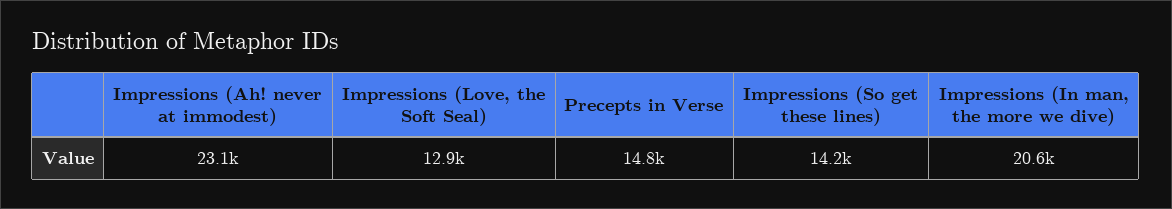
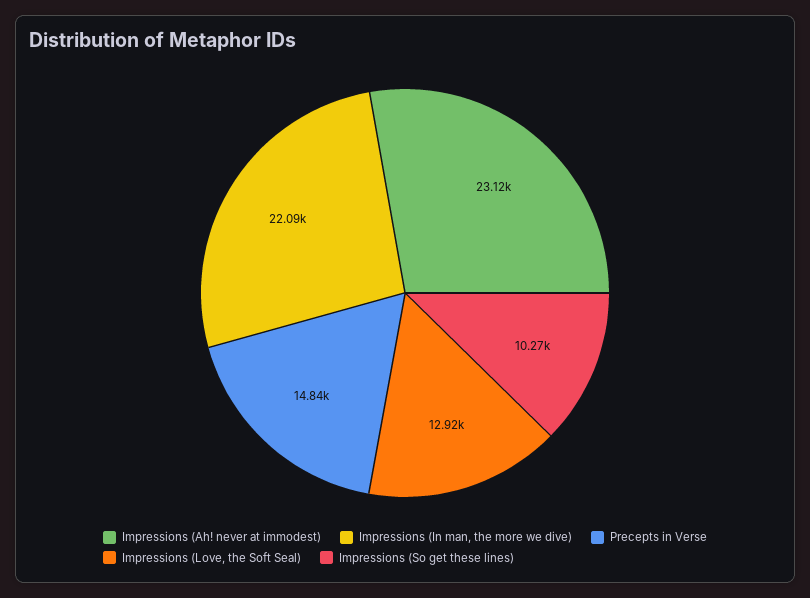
  {
    "Impressions (Ah! never at immodest)": 23120,
    "Impressions (Love, the Soft Seal)": 12920,
    "Precepts in Verse": 14840,
-   "Impressions (So get these lines)": 14200,
+   "Impressions (So get these lines)": 10270,
-   "Impressions (In man, the more we dive)": 20600
+   "Impressions (In man, the more we dive)": 22090
  }

